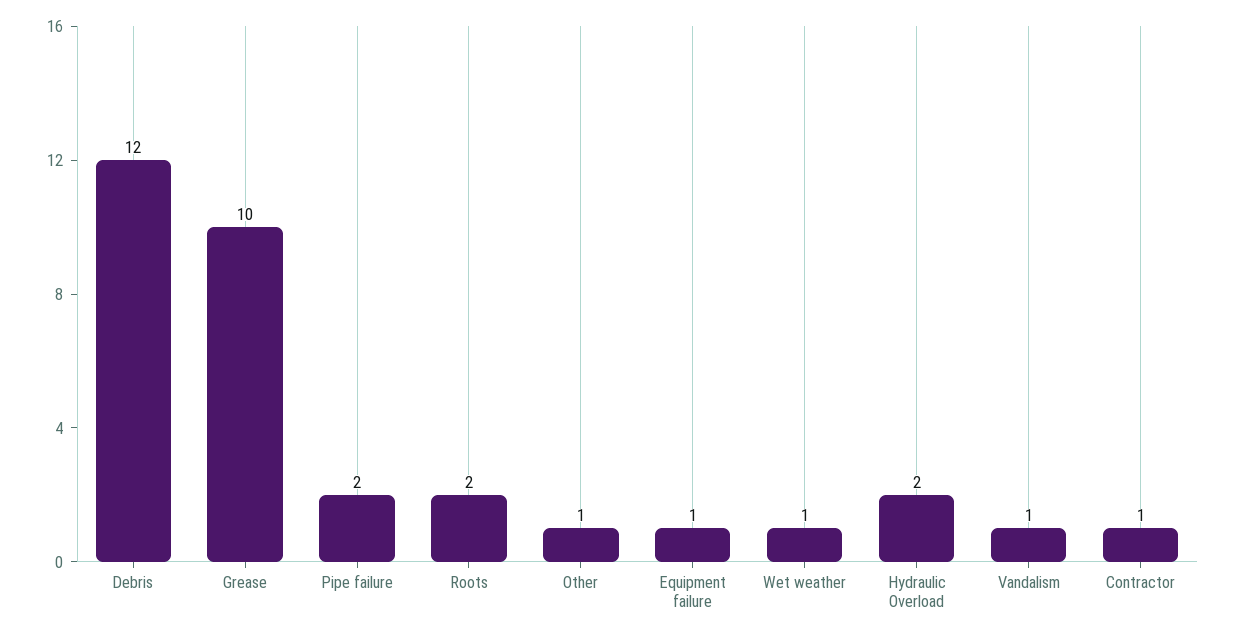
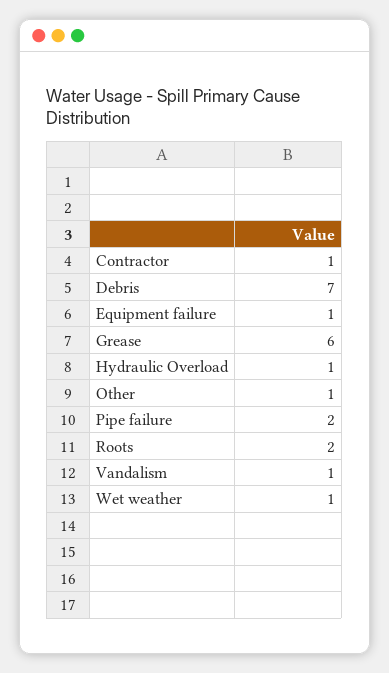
  {
-   "Debris": 12,
+   "Debris": 7,
-   "Grease": 10,
+   "Grease": 6,
    "Pipe failure": 2,
    "Roots": 2,
    "Other": 1,
    "Equipment failure": 1,
    "Wet weather": 1,
-   "Hydraulic Overload": 2,
+   "Hydraulic Overload": 1,
    "Vandalism": 1,
    "Contractor": 1
  }

